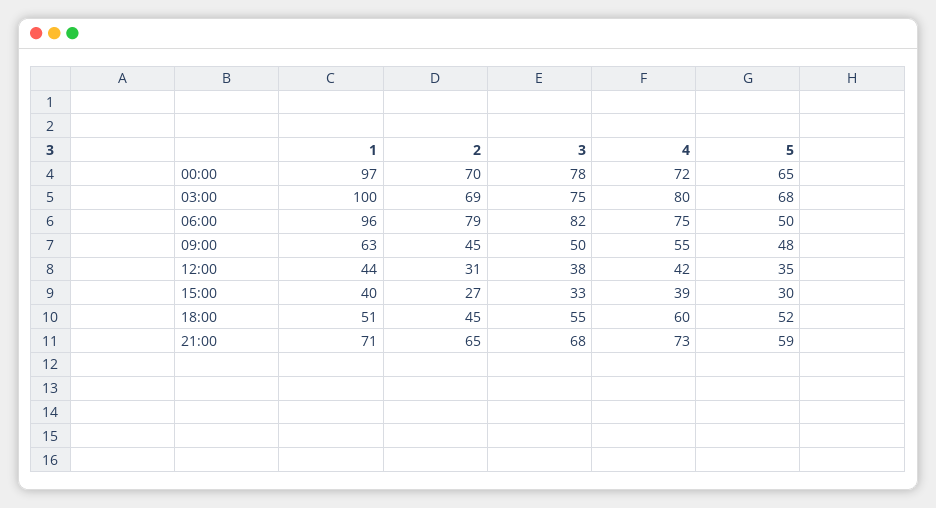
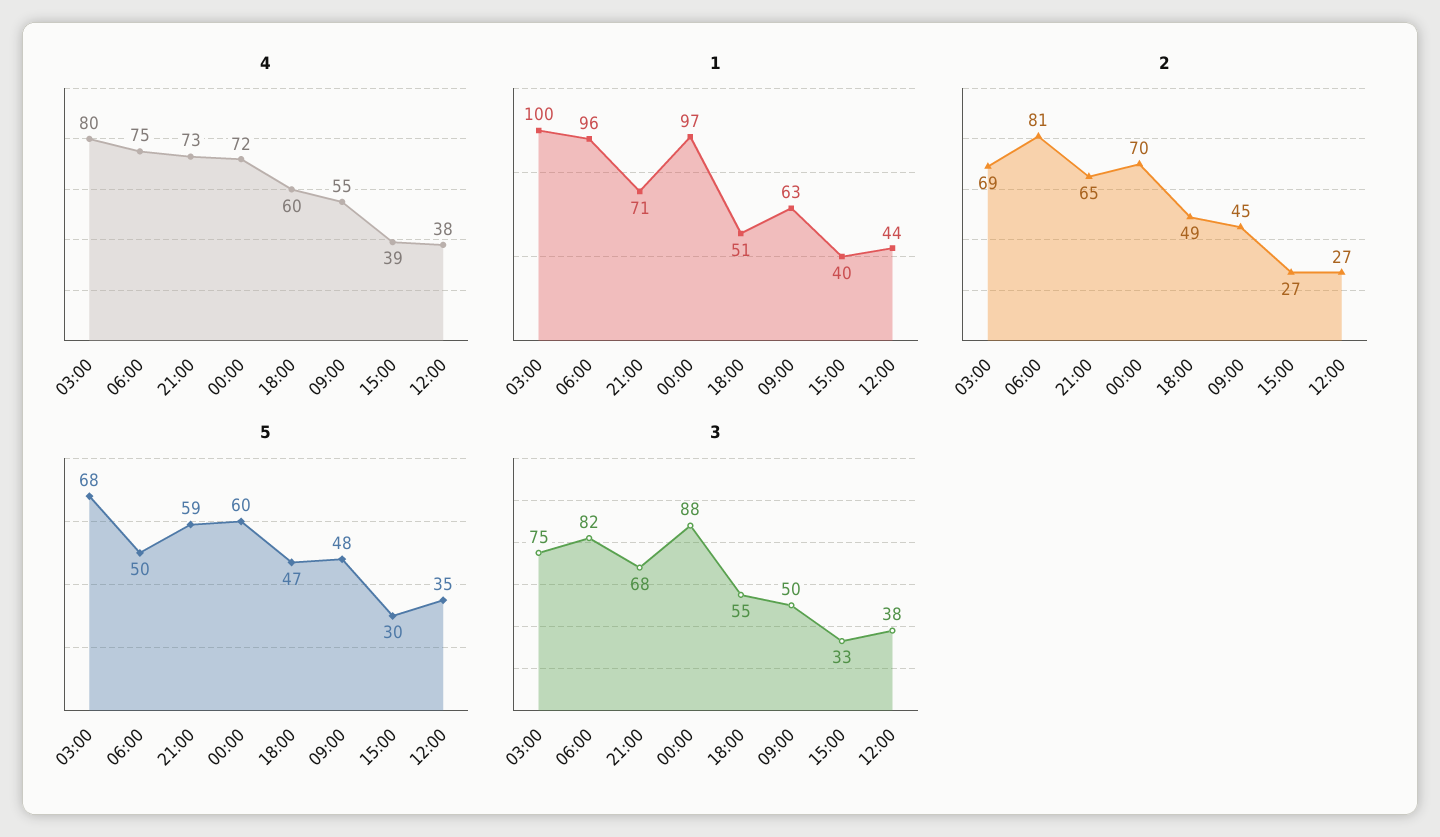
  {
    "1": {
      "00:00": 97,
      "03:00": 100,
      "06:00": 96,
      "09:00": 63,
      "12:00": 44,
      "15:00": 40,
      "18:00": 51,
      "21:00": 71
    },
    "2": {
      "00:00": 70,
      "03:00": 69,
-     "06:00": 79,
+     "06:00": 81,
      "09:00": 45,
-     "12:00": 31,
+     "12:00": 27,
      "15:00": 27,
-     "18:00": 45,
+     "18:00": 49,
      "21:00": 65
    },
    "3": {
-     "00:00": 78,
+     "00:00": 88,
      "03:00": 75,
      "06:00": 82,
      "09:00": 50,
      "12:00": 38,
      "15:00": 33,
      "18:00": 55,
      "21:00": 68
    },
    "4": {
      "00:00": 72,
      "03:00": 80,
      "06:00": 75,
      "09:00": 55,
-     "12:00": 42,
+     "12:00": 38,
      "15:00": 39,
      "18:00": 60,
      "21:00": 73
    },
    "5": {
-     "00:00": 65,
+     "00:00": 60,
      "03:00": 68,
      "06:00": 50,
      "09:00": 48,
      "12:00": 35,
      "15:00": 30,
-     "18:00": 52,
+     "18:00": 47,
      "21:00": 59
    }
  }

